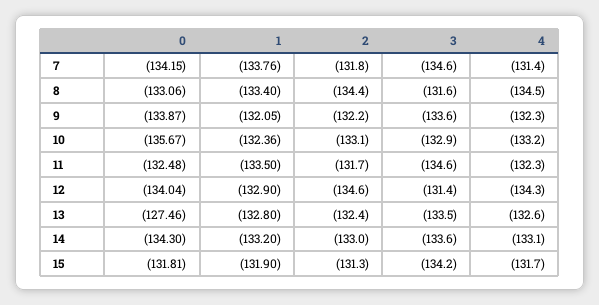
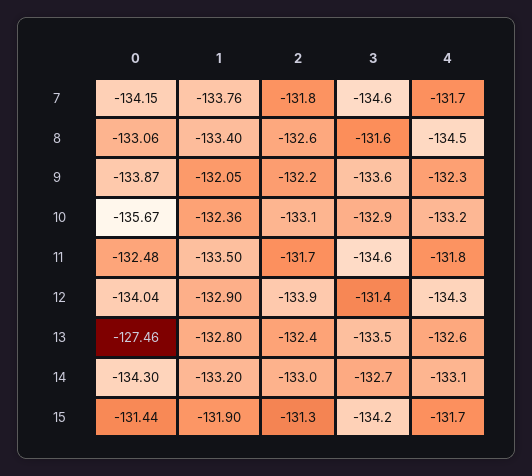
  {
    "0": {
      "7": -134.15,
      "8": -133.06,
      "9": -133.87,
      "10": -135.67,
      "11": -132.48,
      "12": -134.04,
      "13": -127.46,
      "14": -134.3,
-     "15": -131.81
+     "15": -131.44
    },
    "1": {
      "7": -133.76,
      "8": -133.4,
      "9": -132.05,
      "10": -132.36,
      "11": -133.5,
      "12": -132.9,
      "13": -132.8,
      "14": -133.2,
      "15": -131.9
    },
    "2": {
      "7": -131.8,
-     "8": -134.4,
+     "8": -132.6,
      "9": -132.2,
      "10": -133.1,
      "11": -131.7,
-     "12": -134.6,
+     "12": -133.9,
      "13": -132.4,
      "14": -133,
      "15": -131.3
    },
    "3": {
      "7": -134.6,
      "8": -131.6,
      "9": -133.6,
      "10": -132.9,
      "11": -134.6,
      "12": -131.4,
      "13": -133.5,
-     "14": -133.6,
+     "14": -132.7,
      "15": -134.2
    },
    "4": {
-     "7": -131.4,
+     "7": -131.7,
      "8": -134.5,
      "9": -132.3,
      "10": -133.2,
-     "11": -132.3,
+     "11": -131.8,
      "12": -134.3,
      "13": -132.6,
      "14": -133.1,
      "15": -131.7
    }
  }

